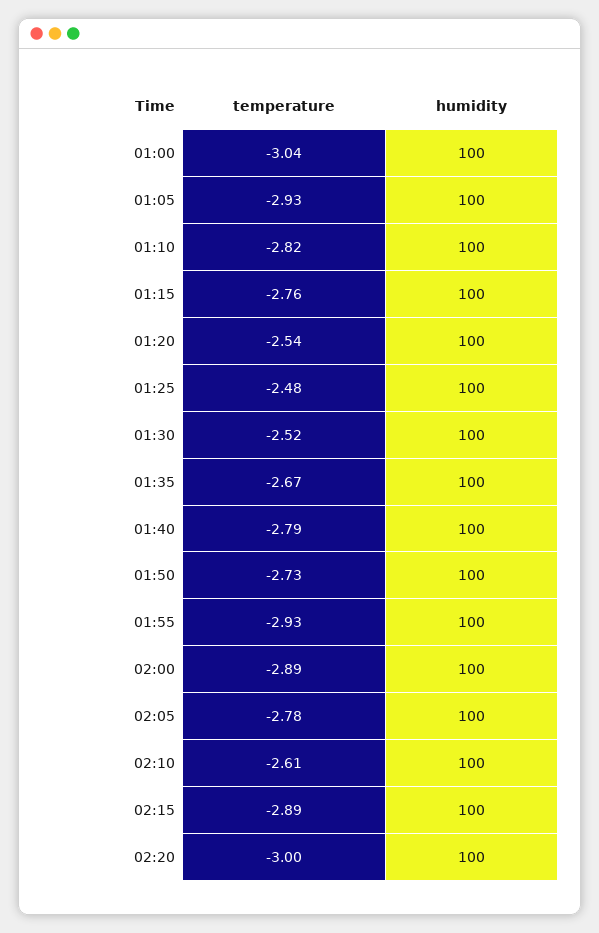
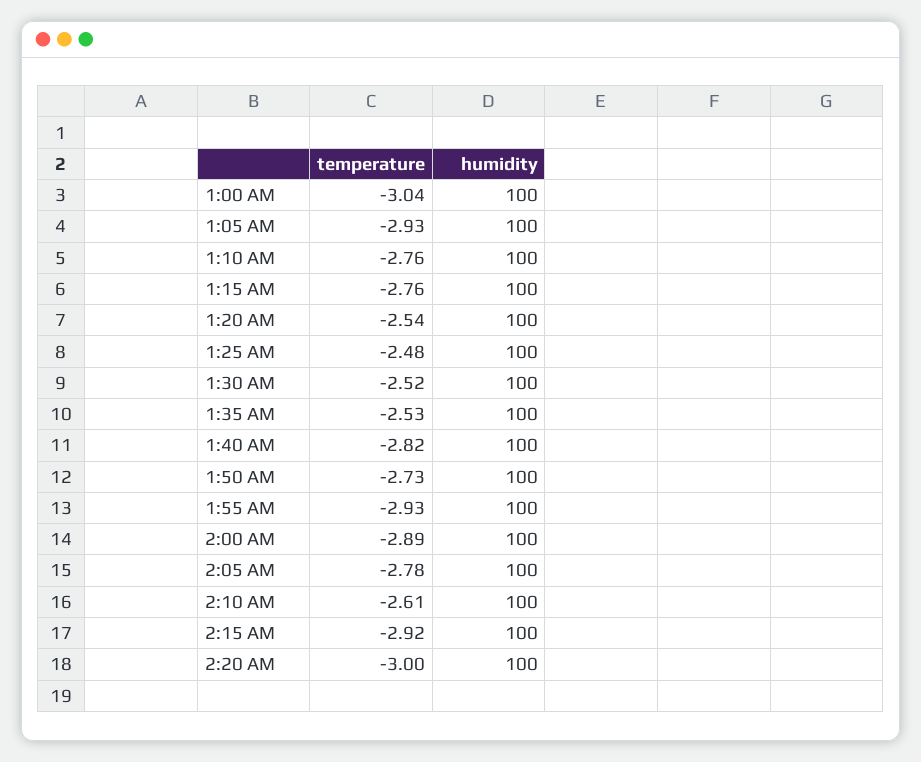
  {
    "temperature": {
      "01:00": -3.04,
      "01:05": -2.93,
-     "01:10": -2.82,
+     "01:10": -2.76,
      "01:15": -2.76,
      "01:20": -2.54,
      "01:25": -2.48,
      "01:30": -2.52,
-     "01:35": -2.67,
+     "01:35": -2.53,
-     "01:40": -2.79,
+     "01:40": -2.82,
      "01:50": -2.73,
      "01:55": -2.93,
      "02:00": -2.89,
      "02:05": -2.78,
      "02:10": -2.61,
-     "02:15": -2.89,
+     "02:15": -2.92,
      "02:20": -3
    },
    "humidity": {
      "01:00": 100,
      "01:05": 100,
      "01:10": 100,
      "01:15": 100,
      "01:20": 100,
      "01:25": 100,
      "01:30": 100,
      "01:35": 100,
      "01:40": 100,
      "01:50": 100,
      "01:55": 100,
      "02:00": 100,
      "02:05": 100,
      "02:10": 100,
      "02:15": 100,
      "02:20": 100
    }
  }

